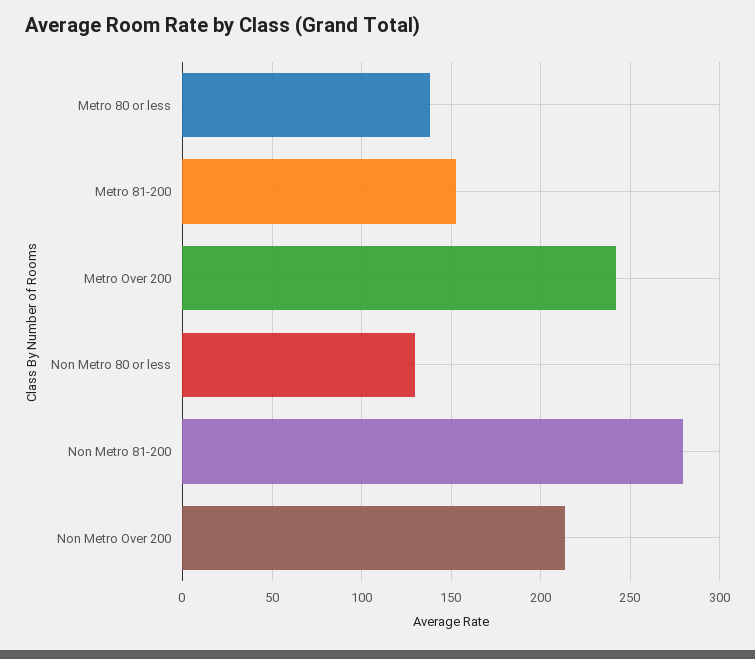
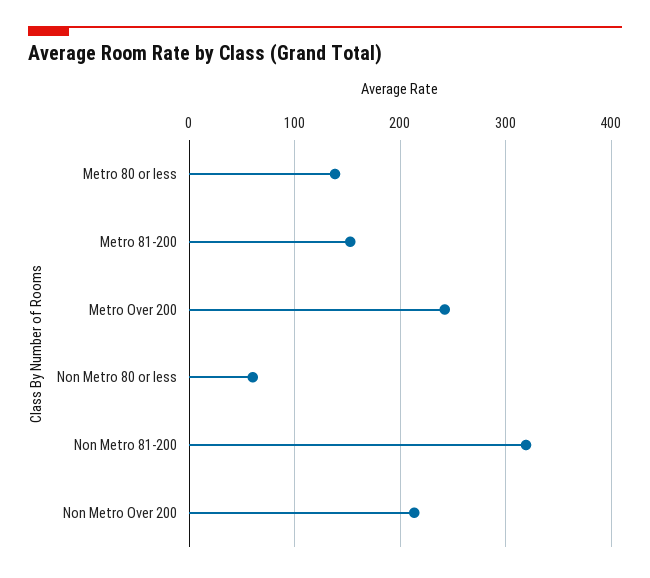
  {
    "Metro 80 or less": 140,
    "Metro 81-200": 155,
    "Metro Over 200": 240,
-   "Non Metro 80 or less": 130,
+   "Non Metro 80 or less": 60,
-   "Non Metro 81-200": 280,
+   "Non Metro 81-200": 320,
    "Non Metro Over 200": 215
  }

